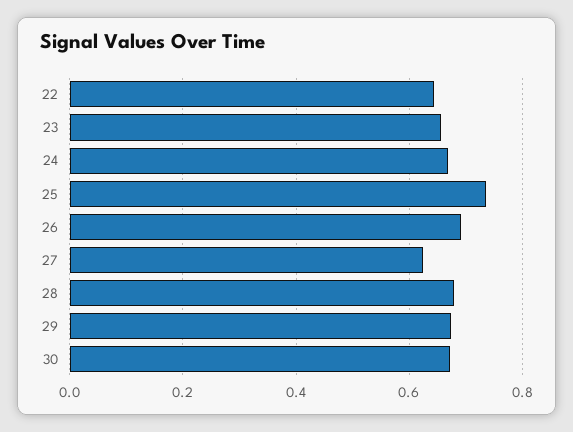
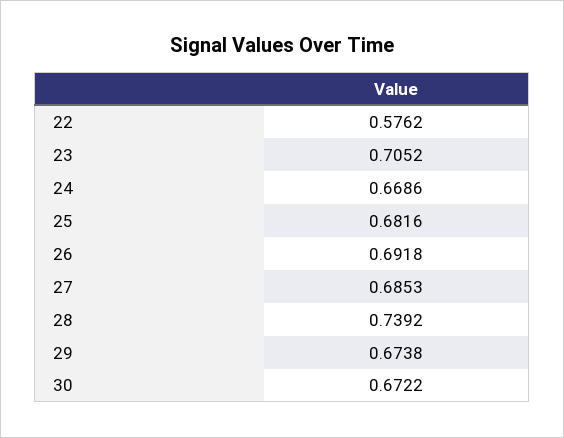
  {
-   "22": 0.64,
+   "22": 0.5762,
-   "23": 0.66,
+   "23": 0.7052,
    "24": 0.6686,
-   "25": 0.74,
+   "25": 0.6816,
    "26": 0.6918,
-   "27": 0.62,
+   "27": 0.6853,
-   "28": 0.68,
+   "28": 0.7392,
    "29": 0.6738,
    "30": 0.6722
  }

